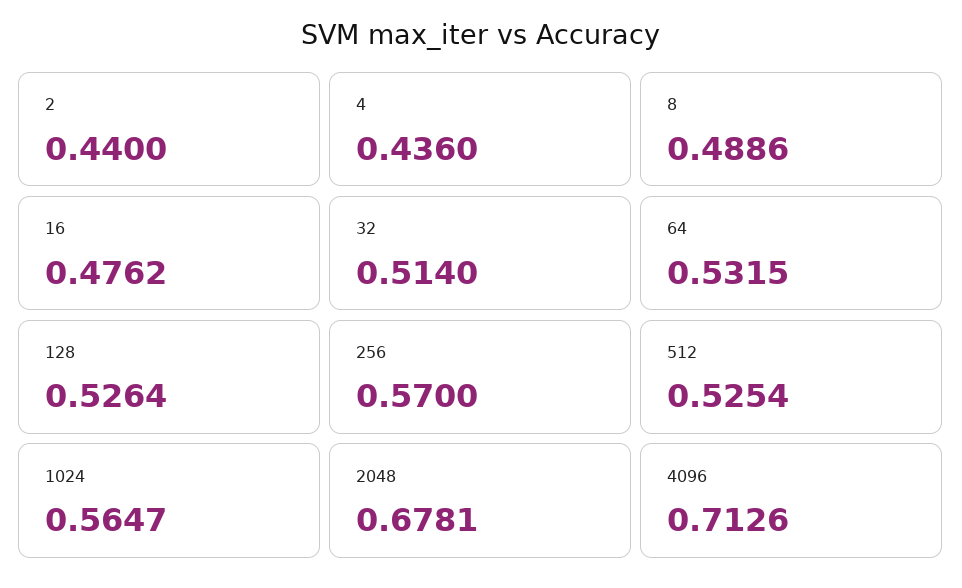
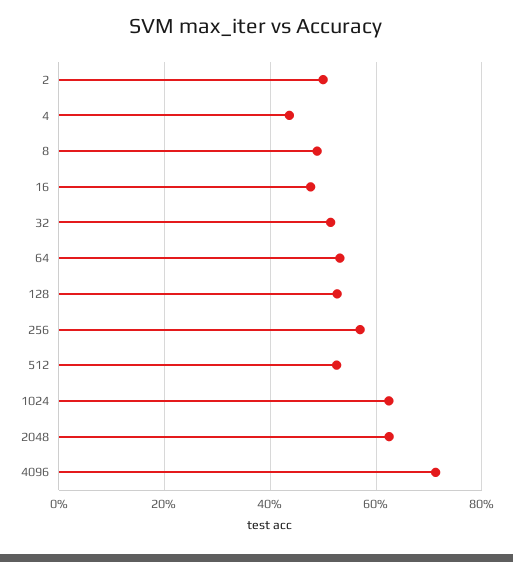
  {
-   "2": 0.44,
+   "2": 0.5,
    "4": 0.436,
    "8": 0.4886,
    "16": 0.4762,
    "32": 0.514,
    "64": 0.5315,
    "128": 0.5264,
    "256": 0.57,
    "512": 0.5254,
-   "1024": 0.5647,
+   "1024": 0.62,
-   "2048": 0.6781,
+   "2048": 0.62,
    "4096": 0.7126
  }

